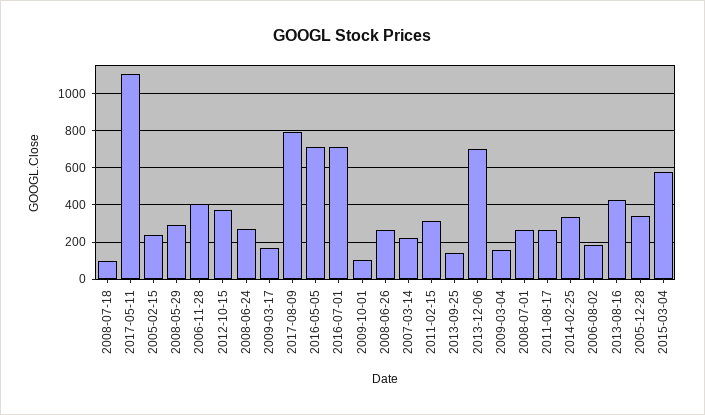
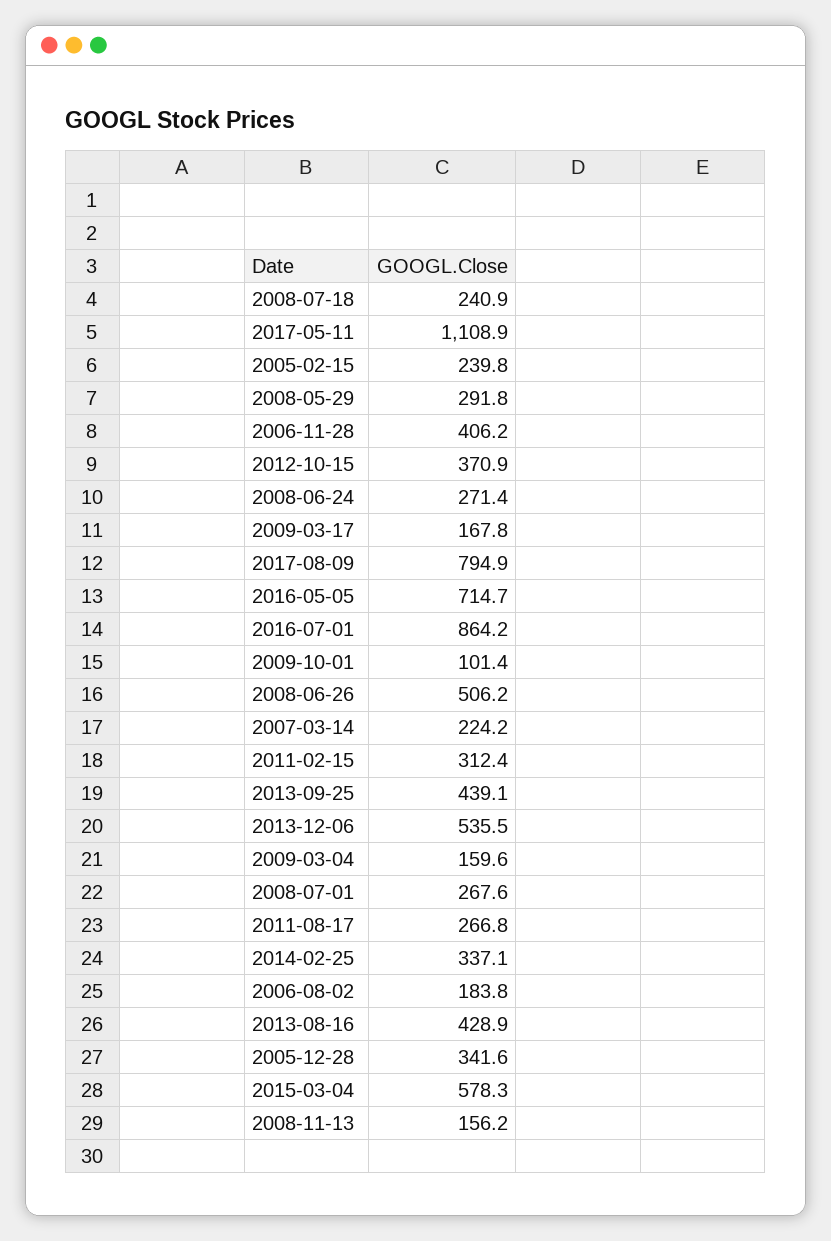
  {
-   "2008-07-18": 100,
+   "2008-07-18": 240.9,
    "2017-05-11": 1108.9,
    "2005-02-15": 239.8,
    "2008-05-29": 291.8,
    "2006-11-28": 406.2,
    "2012-10-15": 370.9,
    "2008-06-24": 271.4,
    "2009-03-17": 167.8,
    "2017-08-09": 794.9,
    "2016-05-05": 714.7,
-   "2016-07-01": 700,
+   "2016-07-01": 864.2,
    "2009-10-01": 101.4,
-   "2008-06-26": 250,
+   "2008-06-26": 506.2,
    "2007-03-14": 224.2,
    "2011-02-15": 312.4,
-   "2013-09-25": 150,
+   "2013-09-25": 439.1,
-   "2013-12-06": 700,
+   "2013-12-06": 535.5,
    "2009-03-04": 159.6,
    "2008-07-01": 267.6,
    "2011-08-17": 266.8,
    "2014-02-25": 337.1,
    "2006-08-02": 183.8,
    "2013-08-16": 428.9,
    "2005-12-28": 341.6,
-   "2015-03-04": 578.3
+   "2015-03-04": 578.3,
+   "2008-11-13": 156.2
  }

